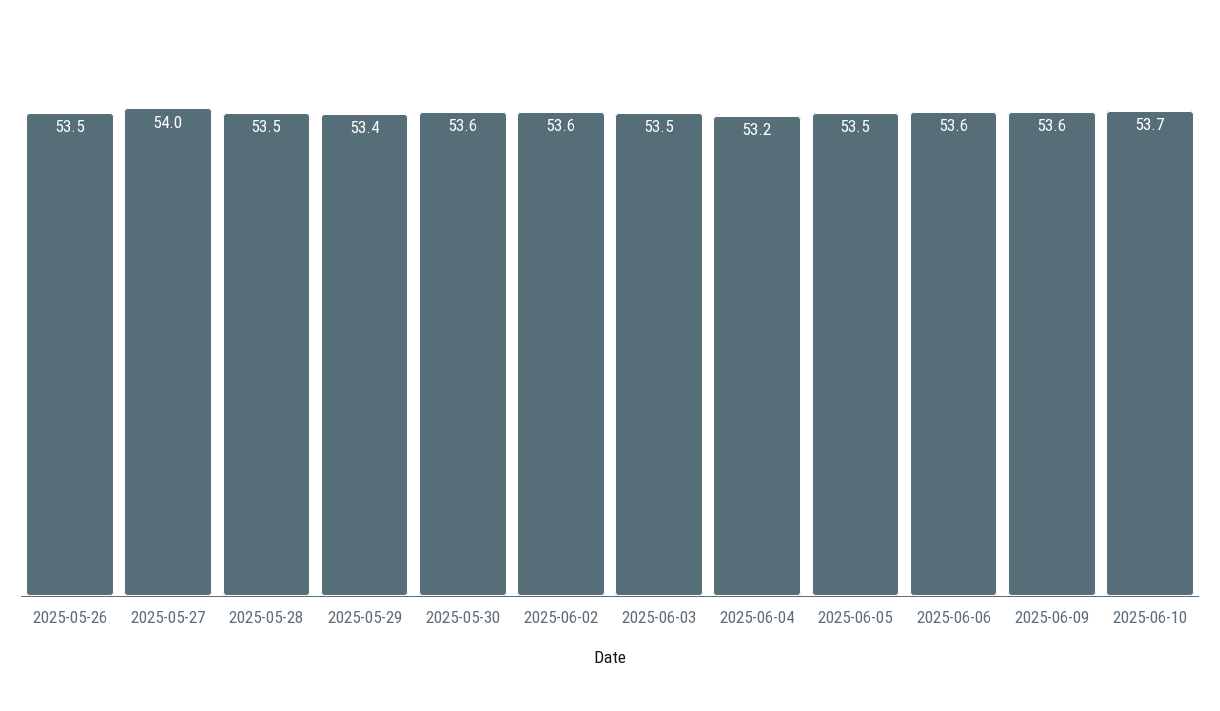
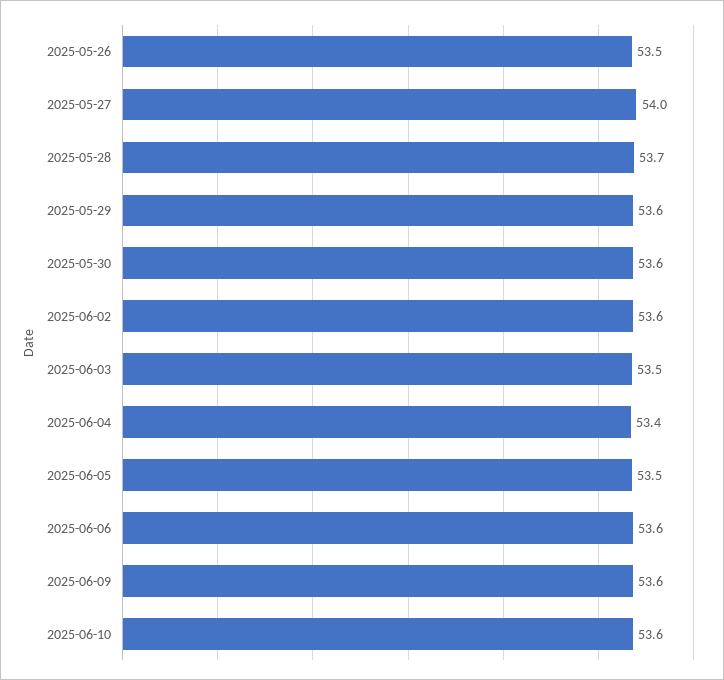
  {
    "2025-05-26": 53.5,
    "2025-05-27": 54,
-   "2025-05-28": 53.5,
+   "2025-05-28": 53.7,
-   "2025-05-29": 53.4,
+   "2025-05-29": 53.6,
    "2025-05-30": 53.6,
    "2025-06-02": 53.6,
    "2025-06-03": 53.5,
-   "2025-06-04": 53.2,
+   "2025-06-04": 53.4,
    "2025-06-05": 53.5,
    "2025-06-06": 53.6,
    "2025-06-09": 53.6,
-   "2025-06-10": 53.7
+   "2025-06-10": 53.6
  }

